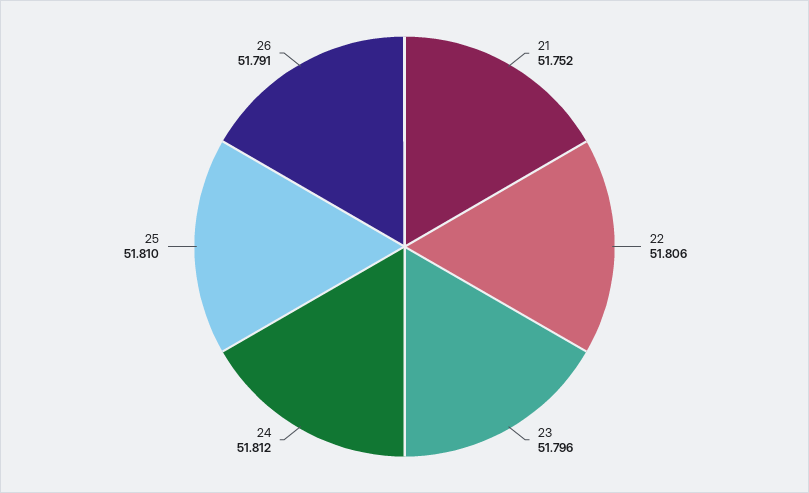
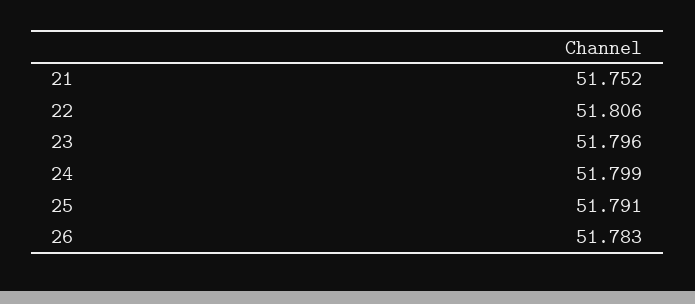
  {
    "21": 51.752,
    "22": 51.806,
    "23": 51.796,
-   "24": 51.812,
+   "24": 51.799,
-   "25": 51.81,
+   "25": 51.791,
-   "26": 51.791
+   "26": 51.783
  }

